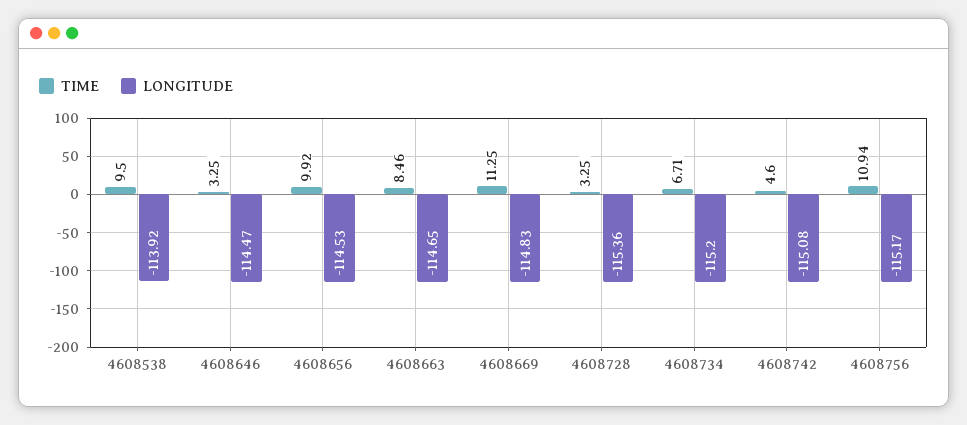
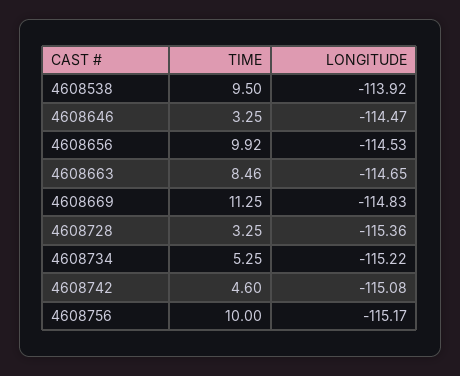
  {
    "TIME": {
      "4608538": 9.5,
      "4608646": 3.25,
      "4608656": 9.92,
      "4608663": 8.46,
      "4608669": 11.25,
      "4608728": 3.25,
-     "4608734": 6.71,
+     "4608734": 5.25,
      "4608742": 4.6,
-     "4608756": 10.94
+     "4608756": 10
    },
    "LONGITUDE": {
      "4608538": -113.92,
      "4608646": -114.47,
      "4608656": -114.53,
      "4608663": -114.65,
      "4608669": -114.83,
      "4608728": -115.36,
-     "4608734": -115.2,
+     "4608734": -115.22,
      "4608742": -115.08,
      "4608756": -115.17
    }
  }

